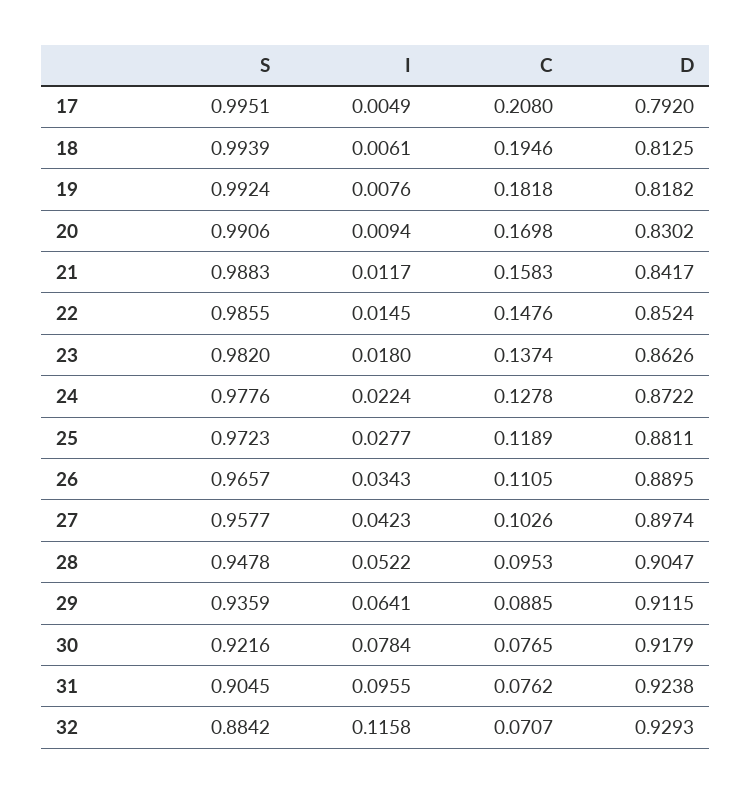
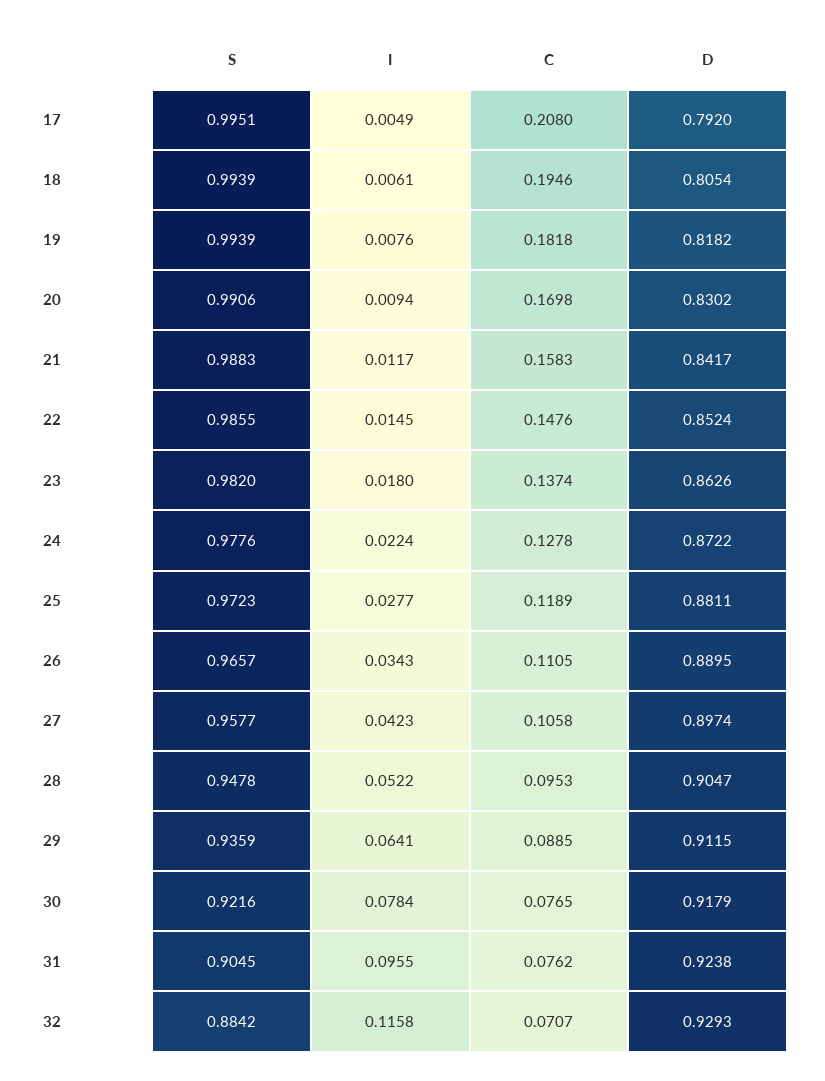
  {
    "S": {
      "17": 0.9951,
      "18": 0.9939,
-     "19": 0.9924,
+     "19": 0.9939,
      "20": 0.9906,
      "21": 0.9883,
      "22": 0.9855,
      "23": 0.982,
      "24": 0.9776,
      "25": 0.9723,
      "26": 0.9657,
      "27": 0.9577,
      "28": 0.9478,
      "29": 0.9359,
      "30": 0.9216,
      "31": 0.9045,
      "32": 0.8842
    },
    "I": {
      "17": 0.0049,
      "18": 0.0061,
      "19": 0.0076,
      "20": 0.0094,
      "21": 0.0117,
      "22": 0.0145,
      "23": 0.018,
      "24": 0.0224,
      "25": 0.0277,
      "26": 0.0343,
      "27": 0.0423,
      "28": 0.0522,
      "29": 0.0641,
      "30": 0.0784,
      "31": 0.0955,
      "32": 0.1158
    },
    "C": {
      "17": 0.208,
      "18": 0.1946,
      "19": 0.1818,
      "20": 0.1698,
      "21": 0.1583,
      "22": 0.1476,
      "23": 0.1374,
      "24": 0.1278,
      "25": 0.1189,
      "26": 0.1105,
-     "27": 0.1026,
+     "27": 0.1058,
      "28": 0.0953,
      "29": 0.0885,
      "30": 0.0765,
      "31": 0.0762,
      "32": 0.0707
    },
    "D": {
      "17": 0.792,
-     "18": 0.8125,
+     "18": 0.8054,
      "19": 0.8182,
      "20": 0.8302,
      "21": 0.8417,
      "22": 0.8524,
      "23": 0.8626,
      "24": 0.8722,
      "25": 0.8811,
      "26": 0.8895,
      "27": 0.8974,
      "28": 0.9047,
      "29": 0.9115,
      "30": 0.9179,
      "31": 0.9238,
      "32": 0.9293
    }
  }

